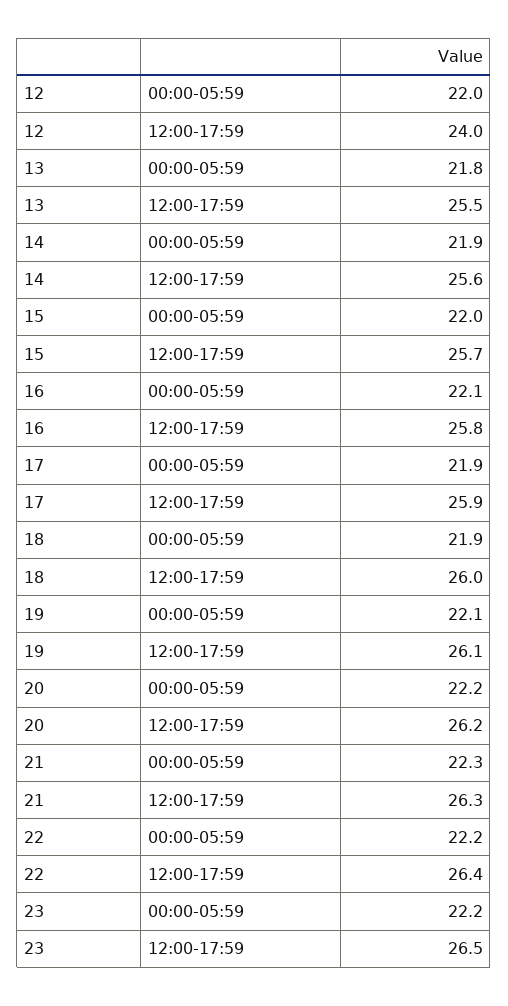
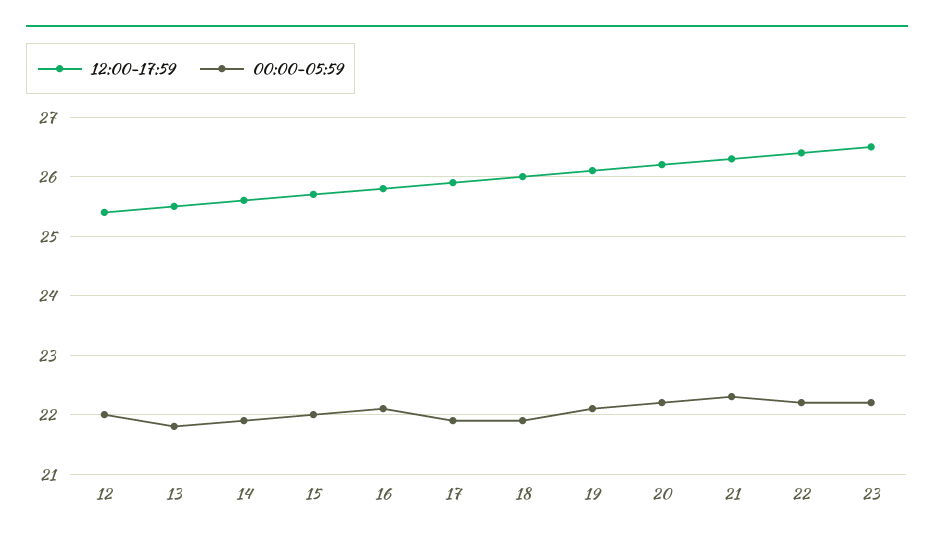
  {
    "00:00-05:59": {
      "12": 22,
      "13": 21.8,
      "14": 21.9,
      "15": 22,
      "16": 22.1,
      "17": 21.9,
      "18": 21.9,
      "19": 22.1,
      "20": 22.2,
      "21": 22.3,
      "22": 22.2,
      "23": 22.2
    },
    "12:00-17:59": {
-     "12": 24,
+     "12": 25.5,
      "13": 25.5,
      "14": 25.6,
      "15": 25.7,
      "16": 25.8,
      "17": 25.9,
      "18": 26,
      "19": 26.1,
      "20": 26.2,
      "21": 26.3,
      "22": 26.4,
      "23": 26.5
    }
  }

